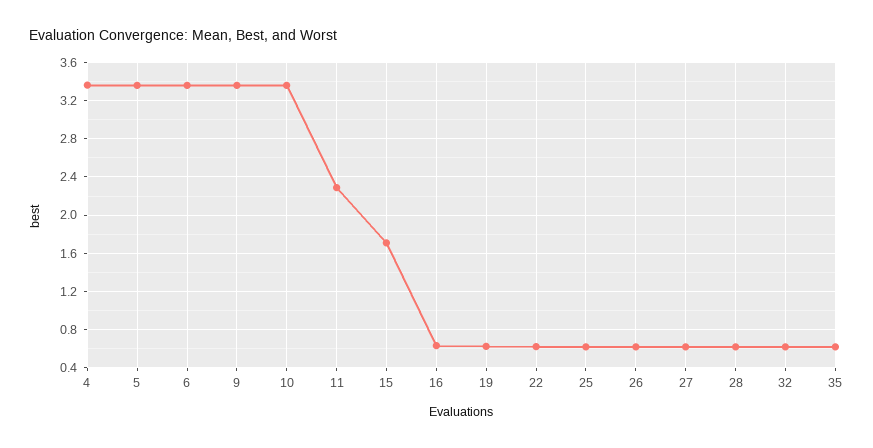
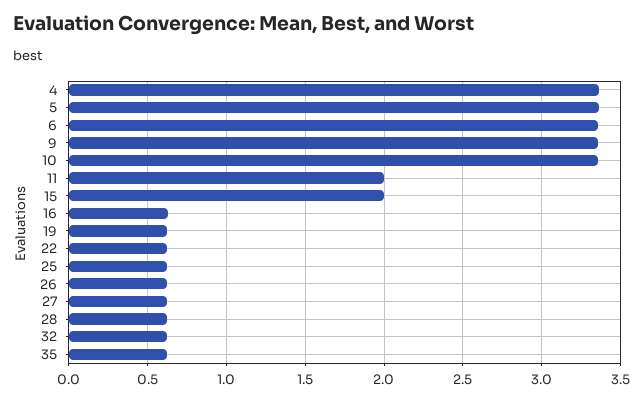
  {
    "4": 3.35,
    "5": 3.35,
    "6": 3.35,
    "9": 3.35,
    "10": 3.35,
-   "11": 2.3,
+   "11": 2,
-   "15": 1.7,
+   "15": 2,
    "16": 0.65,
    "19": 0.6,
    "22": 0.6,
    "25": 0.6,
    "26": 0.6,
    "27": 0.6,
    "28": 0.6,
    "32": 0.6,
    "35": 0.6
  }

